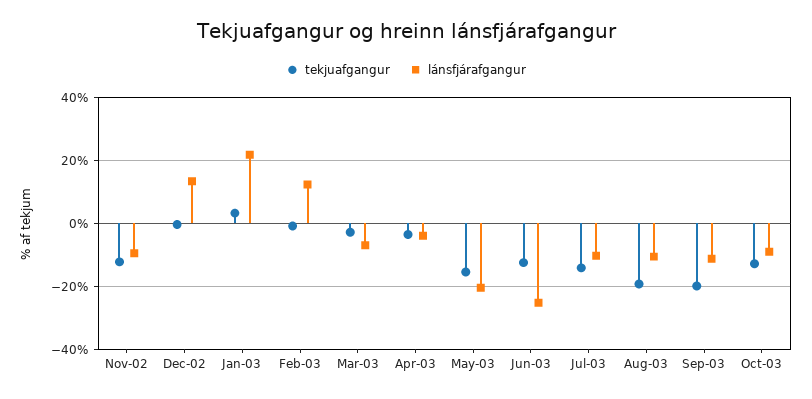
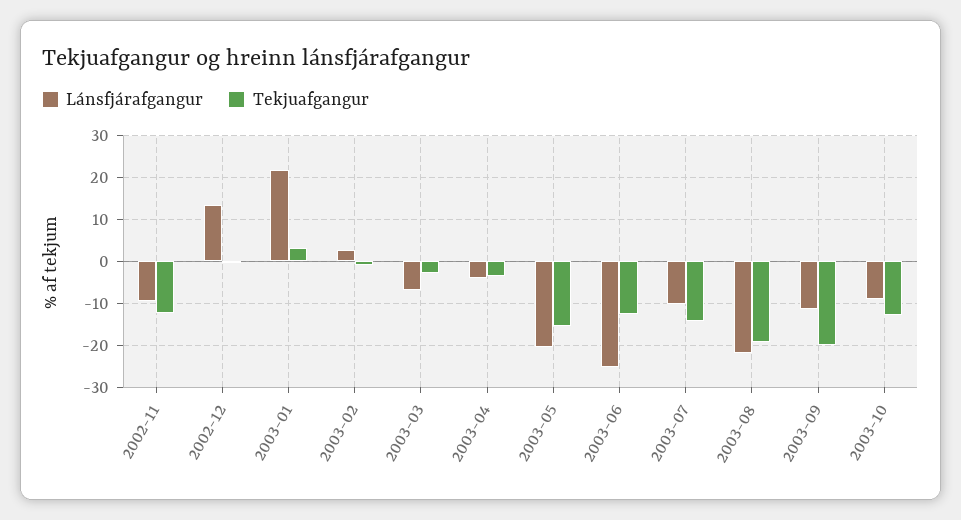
  {
    "tekjuafgangur": {
      "Nov-02": -12,
      "Dec-02": 0,
      "Jan-03": 4,
      "Feb-03": 0,
      "Mar-03": -2,
      "Apr-03": -4,
      "May-03": -16,
      "Jun-03": -12,
      "Jul-03": -14,
      "Aug-03": -20,
      "Sep-03": -20,
      "Oct-03": -12
    },
    "lánsfjárafgangur": {
      "Nov-02": -10,
      "Dec-02": 14,
      "Jan-03": 22,
-     "Feb-03": 12,
+     "Feb-03": 2,
      "Mar-03": -6,
      "Apr-03": -4,
      "May-03": -20,
      "Jun-03": -26,
      "Jul-03": -10,
-     "Aug-03": -10,
+     "Aug-03": -22,
      "Sep-03": -12,
      "Oct-03": -10
    }
  }

